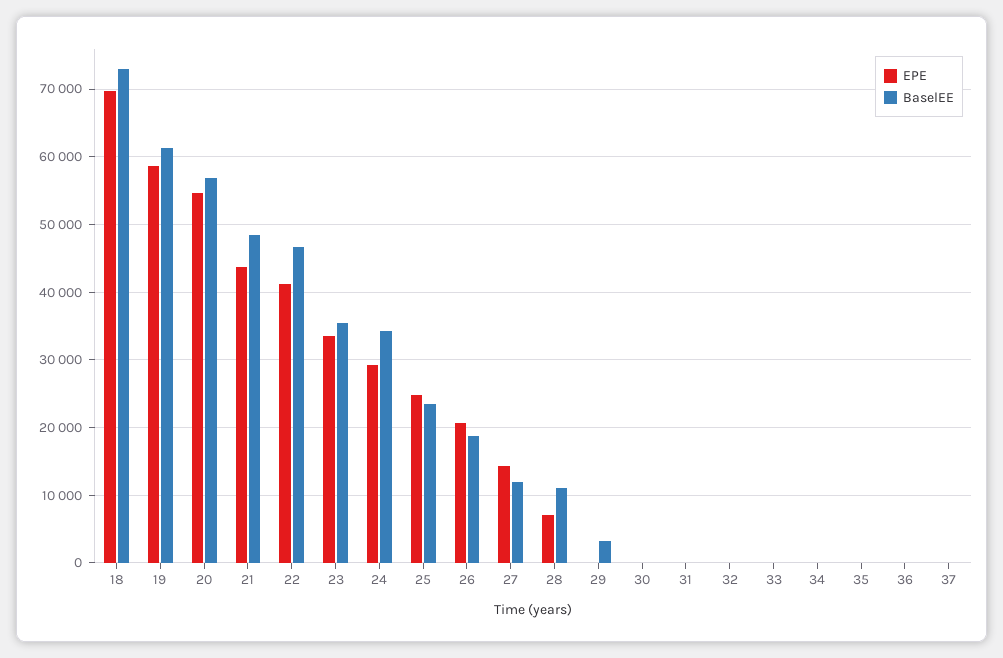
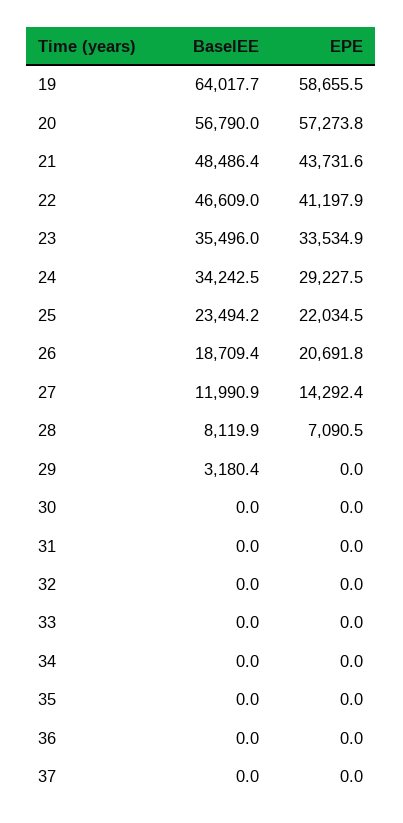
  {
    "EPE": {
-     "18": 70000,
      "19": 58655.5,
-     "20": 55000,
+     "20": 57273.8,
      "21": 43731.6,
      "22": 41197.9,
      "23": 33534.9,
      "24": 29227.5,
-     "25": 25000,
+     "25": 22034.5,
      "26": 20691.8,
      "27": 14292.4,
      "28": 7090.5,
      "29": 0,
      "30": 0,
      "31": 0,
      "32": 0,
      "33": 0,
      "34": 0,
      "35": 0,
      "36": 0,
      "37": 0
    },
    "BaselEE": {
-     "18": 73000,
-     "19": 61000,
+     "19": 64017.7,
      "20": 56790,
      "21": 48486.4,
      "22": 46609,
      "23": 35496,
      "24": 34242.5,
      "25": 23494.2,
      "26": 18709.4,
      "27": 11990.9,
-     "28": 11000,
+     "28": 8119.9,
      "29": 3180.4,
      "30": 0,
      "31": 0,
      "32": 0,
      "33": 0,
      "34": 0,
      "35": 0,
      "36": 0,
      "37": 0
    }
  }

